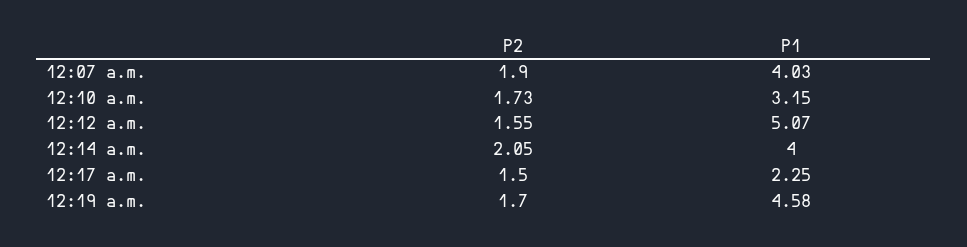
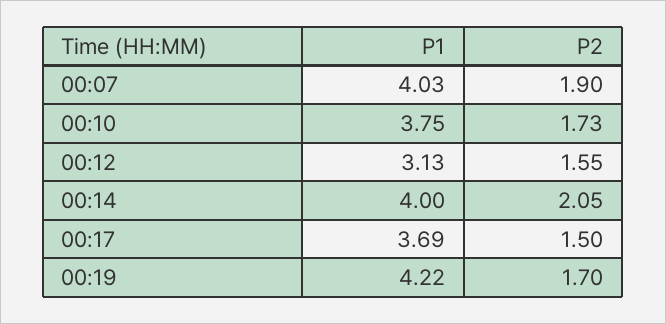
  {
    "P2": {
      "12:07 a.m.": 1.9,
      "12:10 a.m.": 1.73,
      "12:12 a.m.": 1.55,
      "12:14 a.m.": 2.05,
      "12:17 a.m.": 1.5,
      "12:19 a.m.": 1.7
    },
    "P1": {
      "12:07 a.m.": 4.03,
-     "12:10 a.m.": 3.15,
+     "12:10 a.m.": 3.75,
-     "12:12 a.m.": 5.07,
+     "12:12 a.m.": 3.13,
      "12:14 a.m.": 4,
-     "12:17 a.m.": 2.25,
+     "12:17 a.m.": 3.69,
-     "12:19 a.m.": 4.58
+     "12:19 a.m.": 4.22
    }
  }

